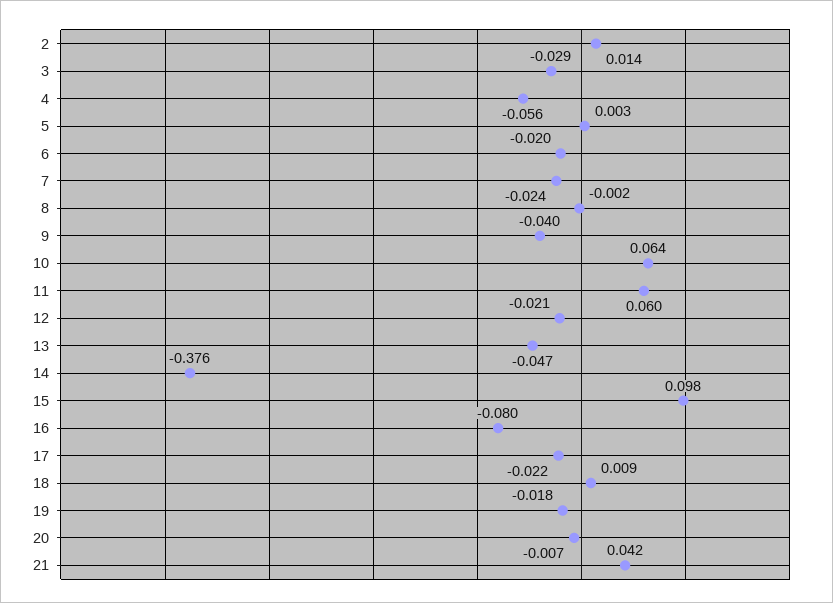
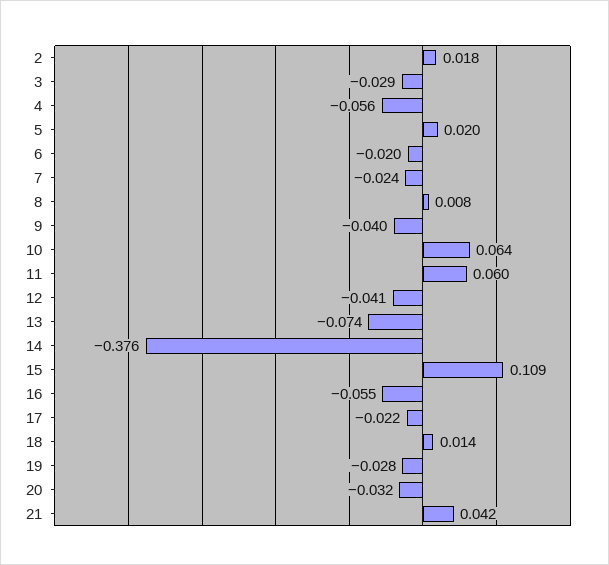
  {
-   "2": 0.014,
+   "2": 0.018,
    "3": -0.029,
    "4": -0.056,
-   "5": 0.003,
+   "5": 0.02,
    "6": -0.02,
    "7": -0.024,
-   "8": -0.002,
+   "8": 0.008,
    "9": -0.04,
    "10": 0.064,
    "11": 0.06,
-   "12": -0.021,
+   "12": -0.041,
-   "13": -0.047,
+   "13": -0.074,
    "14": -0.376,
-   "15": 0.098,
+   "15": 0.109,
-   "16": -0.08,
+   "16": -0.055,
    "17": -0.022,
-   "18": 0.009,
+   "18": 0.014,
-   "19": -0.018,
+   "19": -0.028,
-   "20": -0.007,
+   "20": -0.032,
    "21": 0.042
  }

